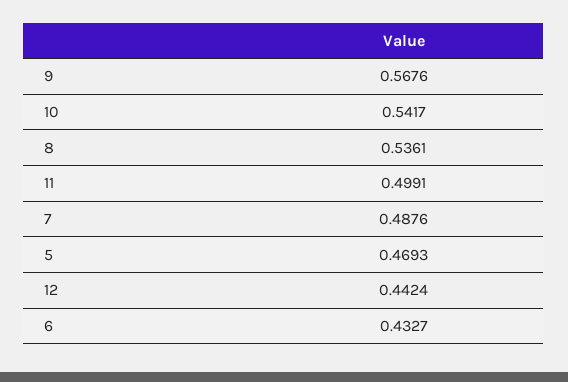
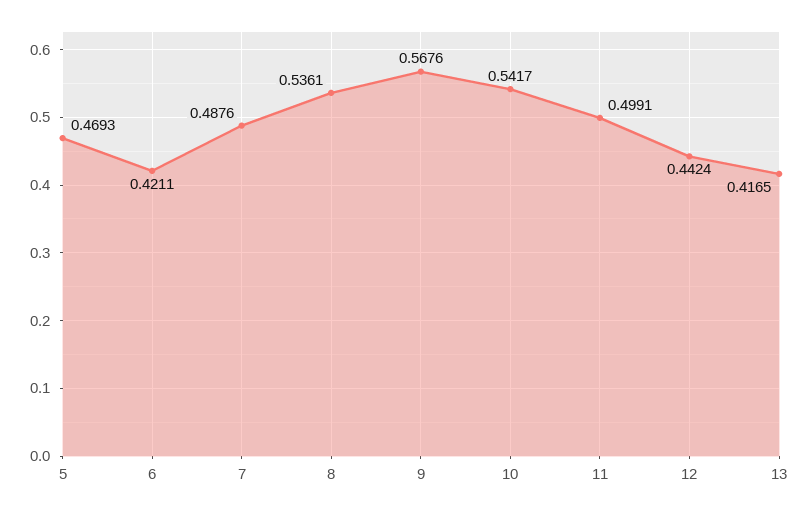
  {
    "9": 0.5676,
    "10": 0.5417,
    "8": 0.5361,
    "11": 0.4991,
    "7": 0.4876,
    "5": 0.4693,
    "12": 0.4424,
-   "6": 0.4327
+   "6": 0.4211,
+   "13": 0.4165
  }

